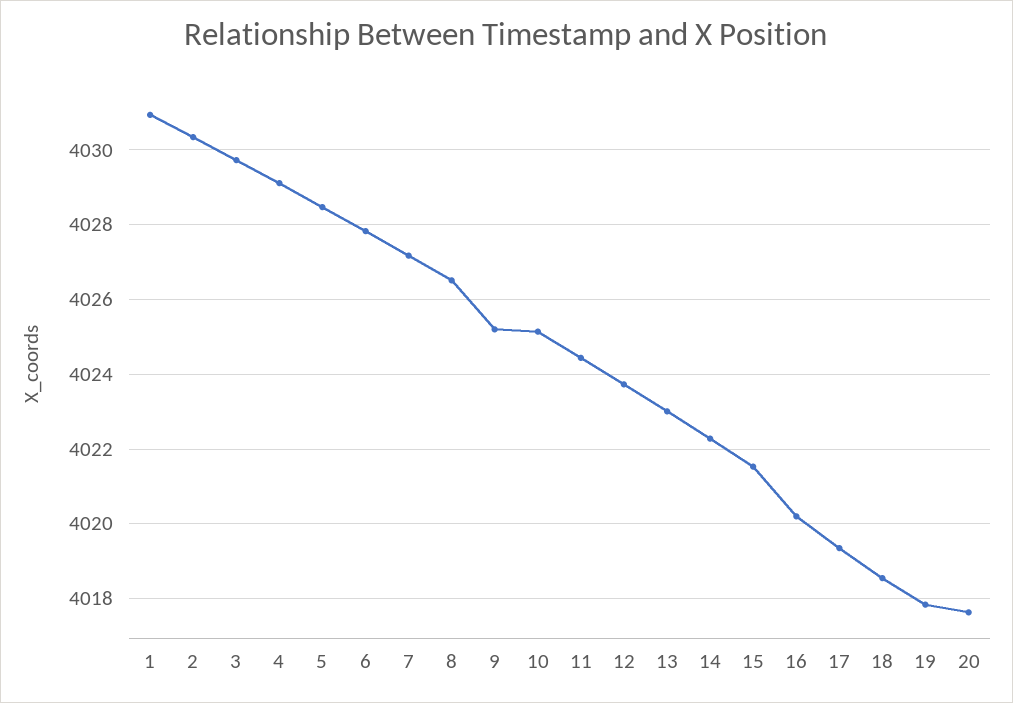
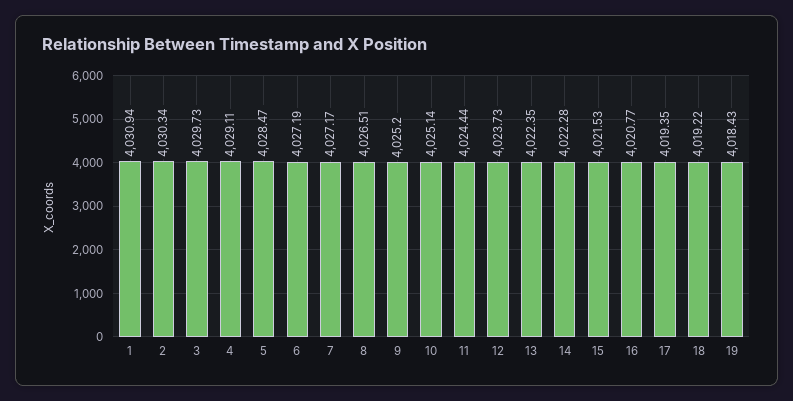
  {
    "1": 4030.94,
    "2": 4030.34,
    "3": 4029.73,
    "4": 4029.11,
    "5": 4028.47,
-   "6": 4027.8,
+   "6": 4027.19,
    "7": 4027.17,
    "8": 4026.51,
    "9": 4025.2,
    "10": 4025.14,
    "11": 4024.44,
    "12": 4023.73,
-   "13": 4023,
+   "13": 4022.35,
    "14": 4022.28,
    "15": 4021.53,
-   "16": 4020.2,
+   "16": 4020.77,
    "17": 4019.35,
-   "18": 4018.6,
+   "18": 4019.22,
-   "19": 4017.8,
+   "19": 4018.43
-   "20": 4017.6
  }

